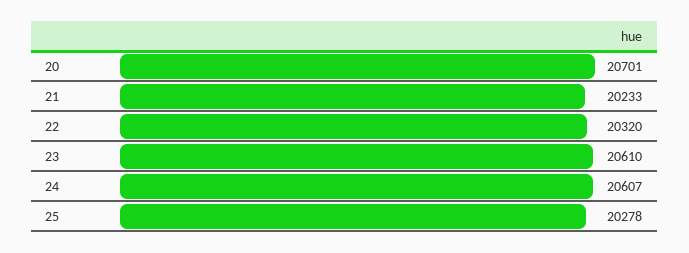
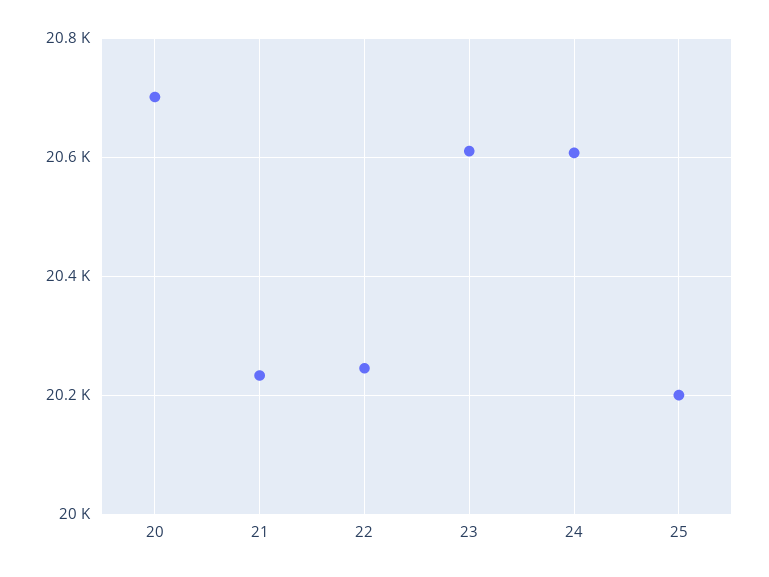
  {
    "20": 20701,
    "21": 20233,
-   "22": 20320,
+   "22": 20240,
    "23": 20610,
    "24": 20607,
-   "25": 20278
+   "25": 20200
  }

